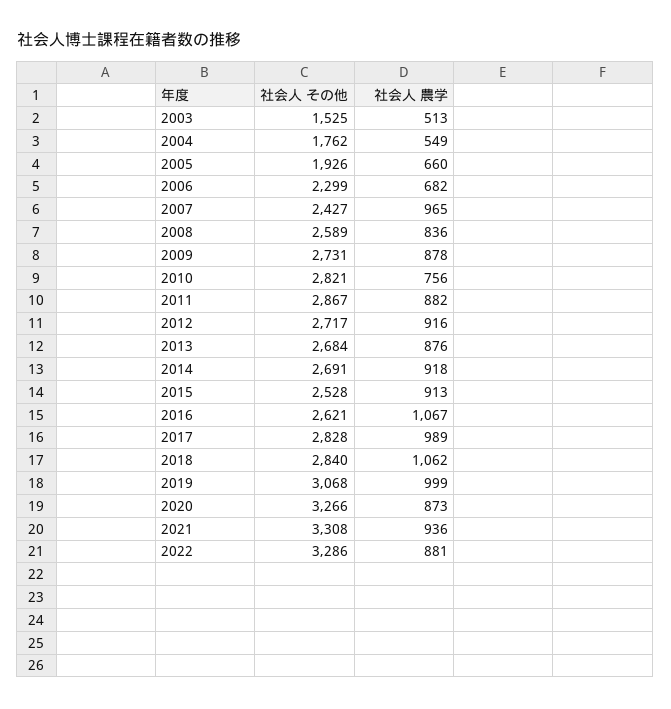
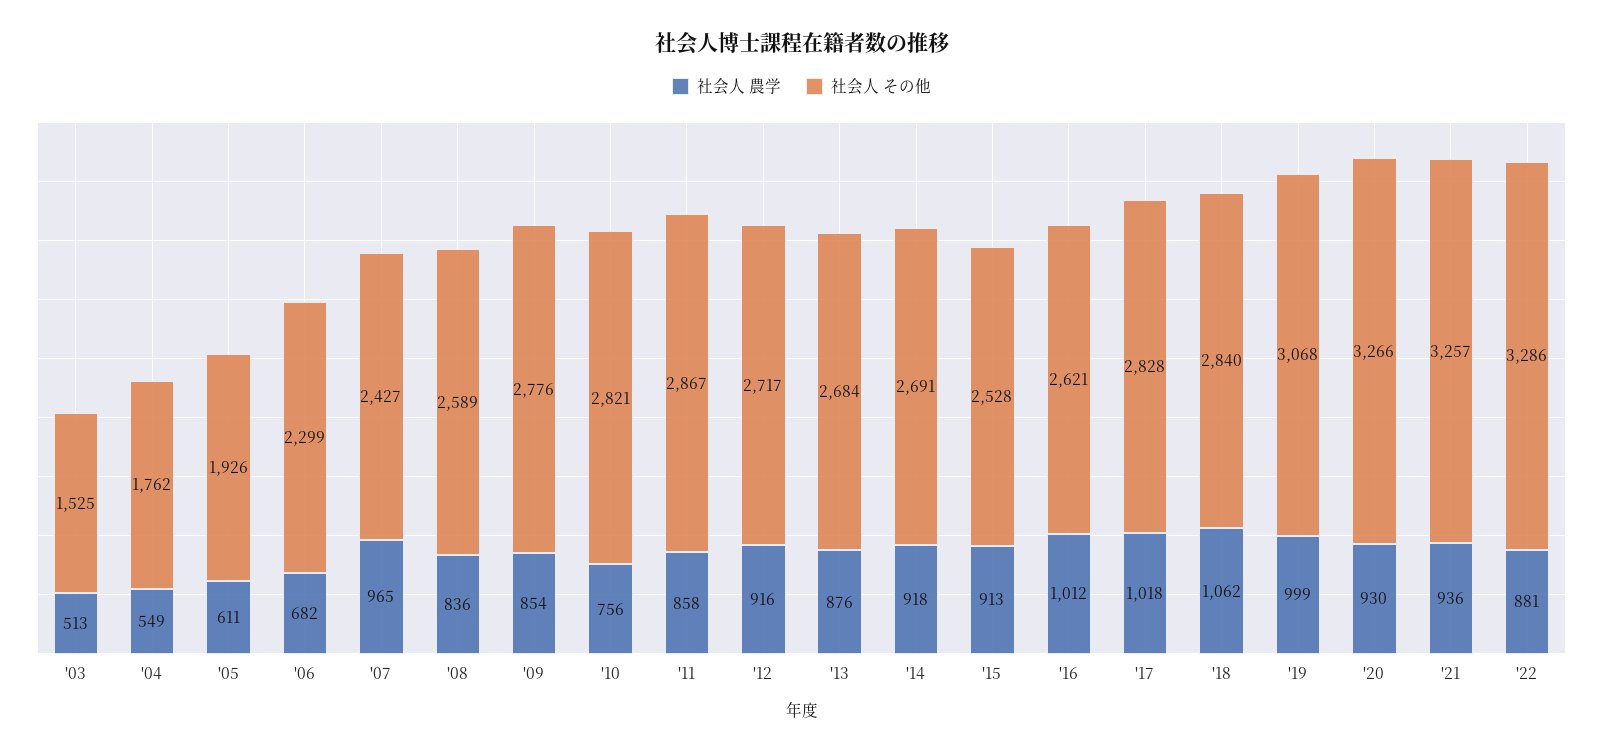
  {
    "社会人 その他": {
      "2003": 1525,
      "2004": 1762,
      "2005": 1926,
      "2006": 2299,
      "2007": 2427,
      "2008": 2589,
-     "2009": 2731,
+     "2009": 2776,
      "2010": 2821,
      "2011": 2867,
      "2012": 2717,
      "2013": 2684,
      "2014": 2691,
      "2015": 2528,
      "2016": 2621,
      "2017": 2828,
      "2018": 2840,
      "2019": 3068,
      "2020": 3266,
-     "2021": 3308,
+     "2021": 3257,
      "2022": 3286
    },
    "社会人 農学": {
      "2003": 513,
      "2004": 549,
-     "2005": 660,
+     "2005": 611,
      "2006": 682,
      "2007": 965,
      "2008": 836,
-     "2009": 878,
+     "2009": 854,
      "2010": 756,
-     "2011": 882,
+     "2011": 858,
      "2012": 916,
      "2013": 876,
      "2014": 918,
      "2015": 913,
-     "2016": 1067,
+     "2016": 1012,
-     "2017": 989,
+     "2017": 1018,
      "2018": 1062,
      "2019": 999,
-     "2020": 873,
+     "2020": 930,
      "2021": 936,
      "2022": 881
    }
  }

